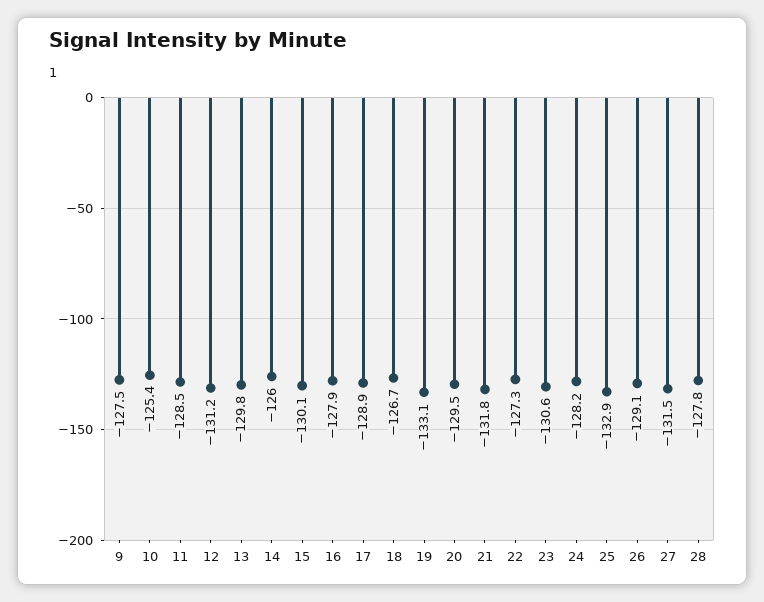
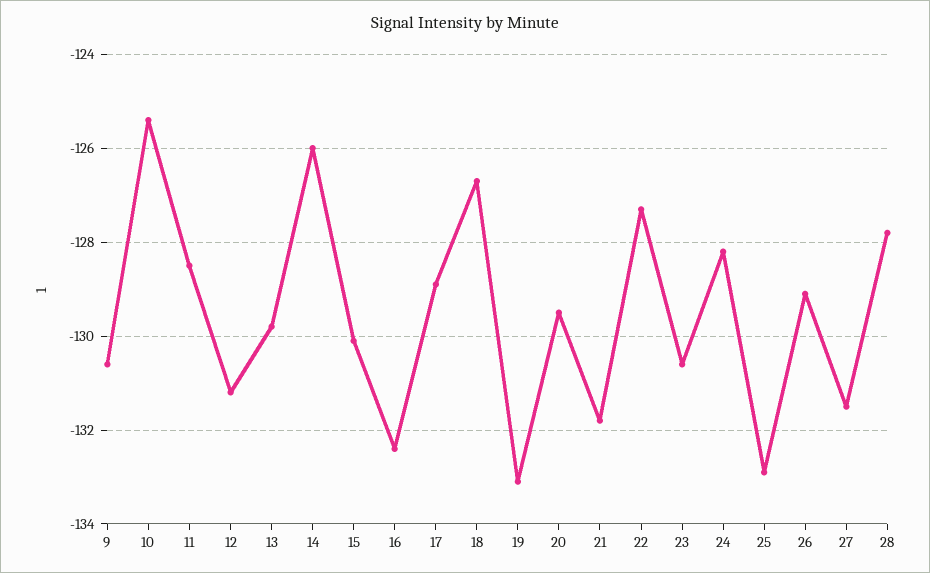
  {
-   "9": -127.5,
+   "9": -130.5,
    "10": -125.4,
    "11": -128.5,
    "12": -131.2,
    "13": -129.8,
    "14": -126,
    "15": -130.1,
-   "16": -127.9,
+   "16": -132.5,
    "17": -128.9,
    "18": -126.7,
    "19": -133.1,
    "20": -129.5,
    "21": -131.8,
    "22": -127.3,
    "23": -130.6,
    "24": -128.2,
    "25": -132.9,
    "26": -129.1,
    "27": -131.5,
    "28": -127.8
  }

